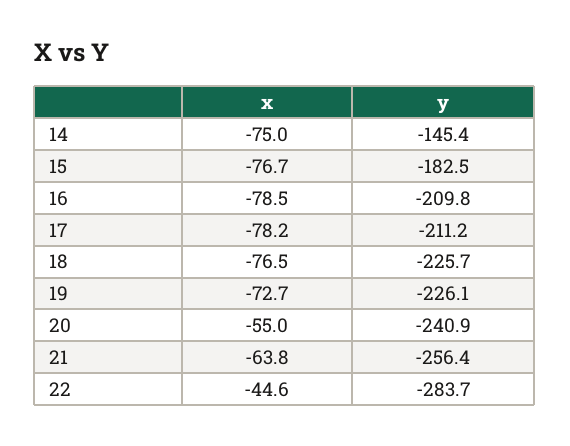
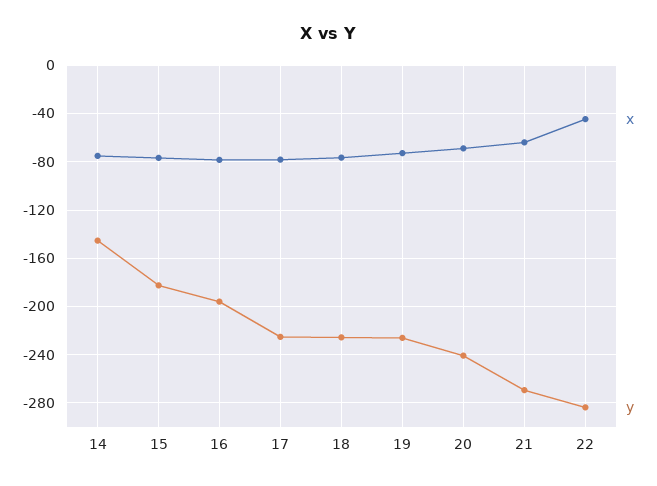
  {
    "x": {
      "14": -75,
      "15": -76.7,
      "16": -78.5,
      "17": -78.2,
      "18": -76.5,
      "19": -72.7,
-     "20": -55,
+     "20": -70,
      "21": -63.8,
      "22": -44.6
    },
    "y": {
      "14": -145.4,
      "15": -182.5,
-     "16": -209.8,
+     "16": -195,
-     "17": -211.2,
+     "17": -225,
      "18": -225.7,
      "19": -226.1,
      "20": -240.9,
-     "21": -256.4,
+     "21": -270,
      "22": -283.7
    }
  }

